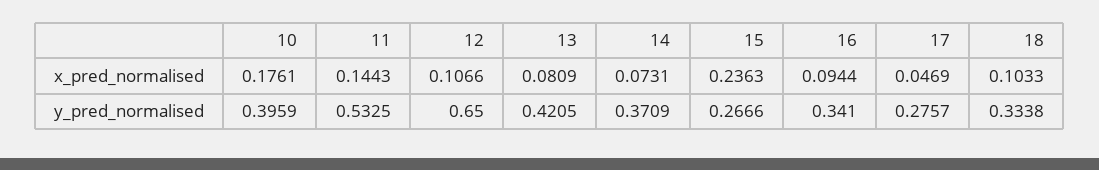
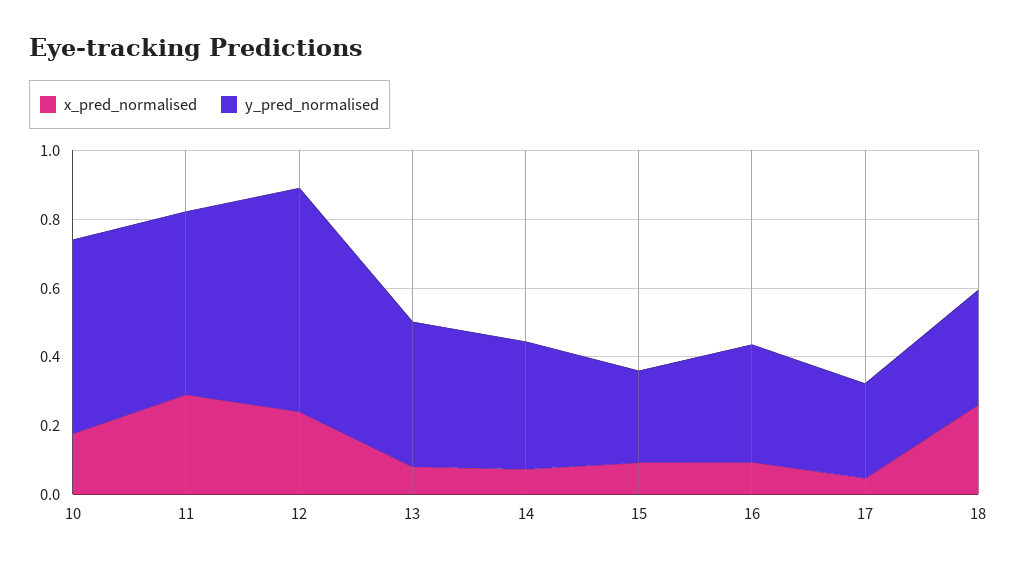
  {
    "x_pred_normalised": {
      "10": 0.1761,
-     "11": 0.1443,
+     "11": 0.3,
-     "12": 0.1066,
+     "12": 0.25,
      "13": 0.0809,
      "14": 0.0731,
-     "15": 0.2363,
+     "15": 0.1,
      "16": 0.0944,
      "17": 0.0469,
-     "18": 0.1033
+     "18": 0.25
    },
    "y_pred_normalised": {
-     "10": 0.3959,
+     "10": 0.55,
      "11": 0.5325,
      "12": 0.65,
      "13": 0.4205,
      "14": 0.3709,
      "15": 0.2666,
      "16": 0.341,
      "17": 0.2757,
      "18": 0.3338
    }
  }

